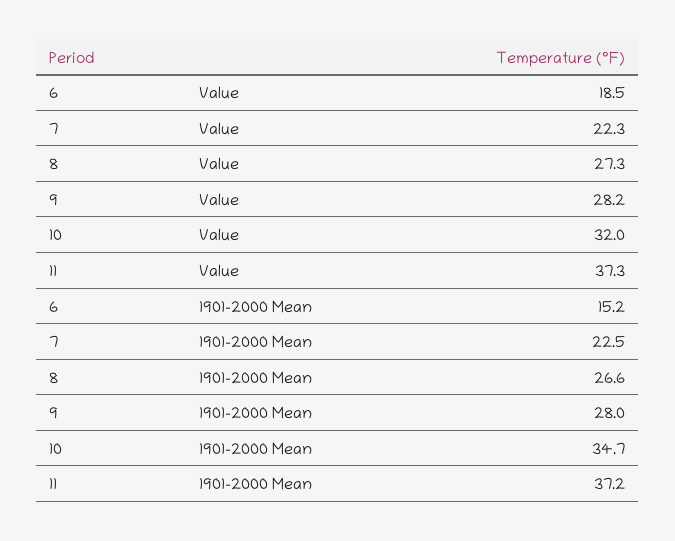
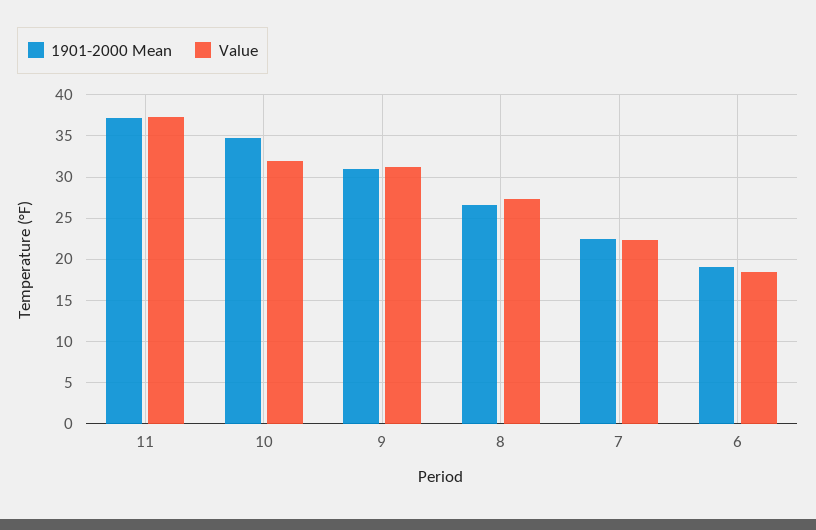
  {
    "Value": {
      "6": 18.5,
      "7": 22.3,
      "8": 27.3,
-     "9": 28.2,
+     "9": 31,
      "10": 32,
      "11": 37.3
    },
    "1901-2000 Mean": {
-     "6": 15.2,
+     "6": 19,
      "7": 22.5,
      "8": 26.6,
-     "9": 28,
+     "9": 31,
      "10": 34.7,
      "11": 37.2
    }
  }

